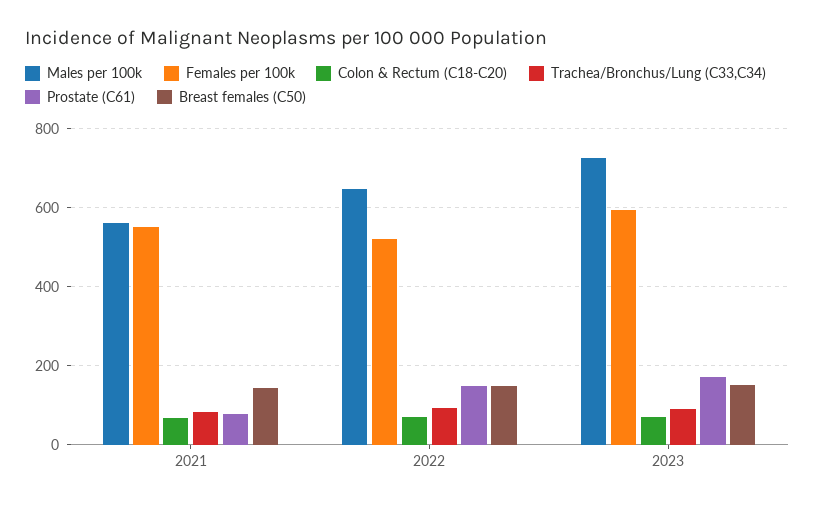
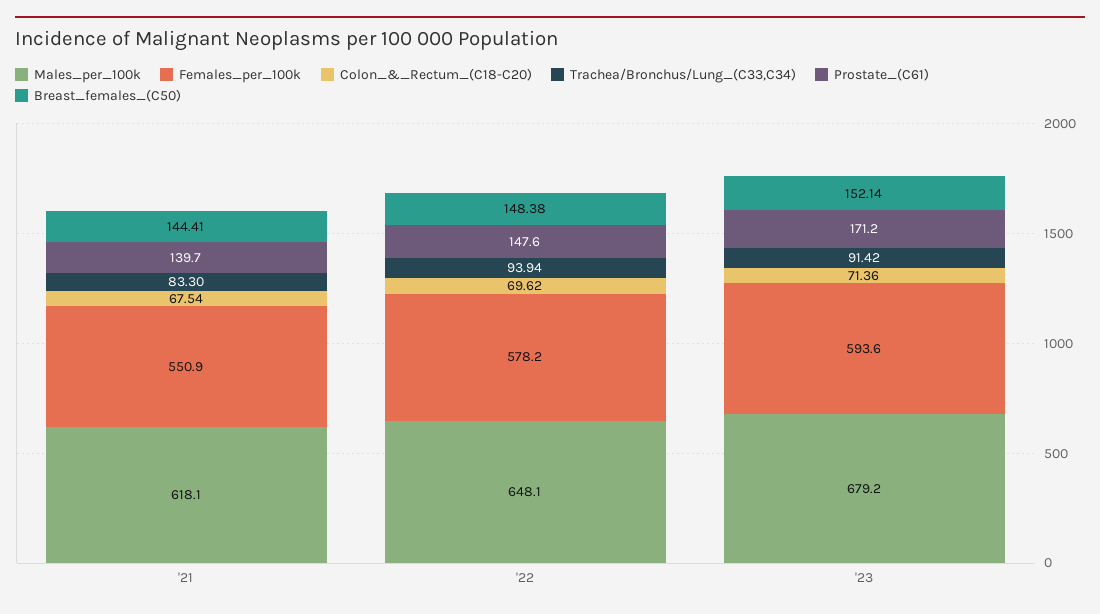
  {
    "Males per 100k": {
-     "2021": 560,
+     "2021": 618.1,
      "2022": 648.1,
-     "2023": 720
+     "2023": 679.2
    },
    "Females per 100k": {
      "2021": 550.9,
-     "2022": 520,
+     "2022": 578.2,
      "2023": 593.6
    },
    "Colon & Rectum (C18-C20)": {
      "2021": 67.54,
      "2022": 69.62,
      "2023": 71.36
    },
    "Trachea/Bronchus/Lung (C33,C34)": {
      "2021": 83.3,
      "2022": 93.94,
      "2023": 91.42
    },
    "Prostate (C61)": {
-     "2021": 80,
+     "2021": 139.7,
      "2022": 147.6,
      "2023": 171.2
    },
    "Breast females (C50)": {
      "2021": 144.41,
      "2022": 148.38,
      "2023": 152.14
    }
  }

